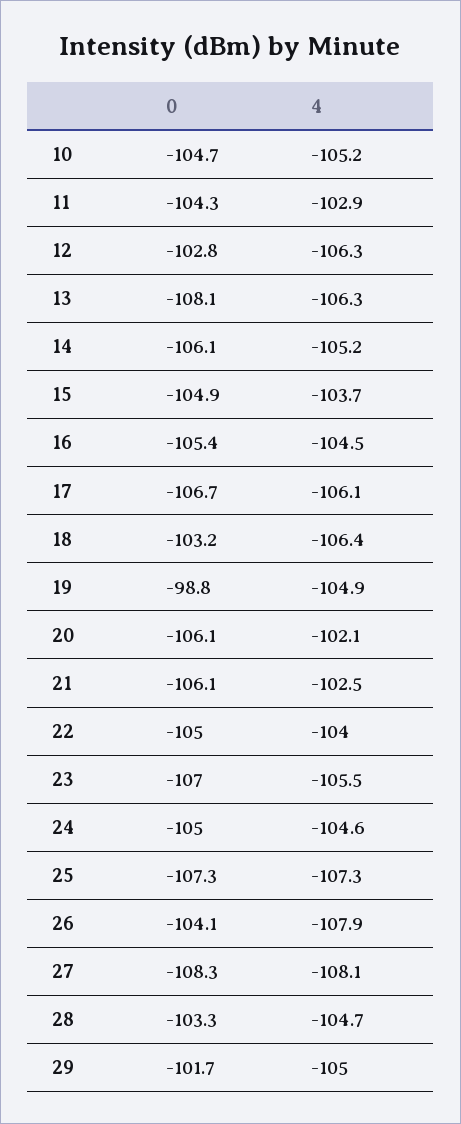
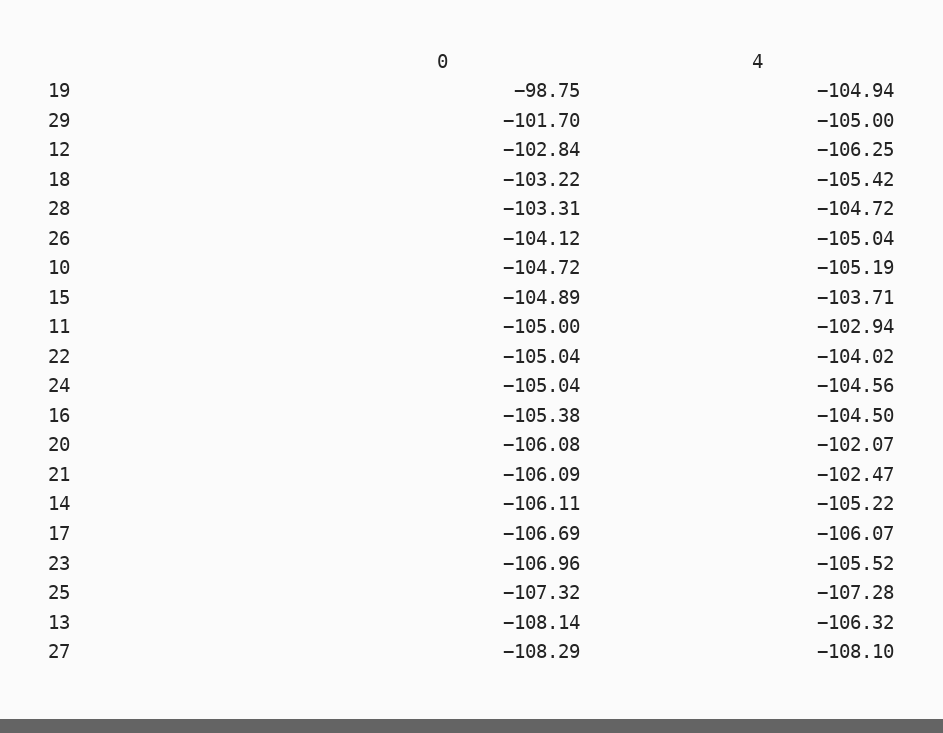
  {
    "0": {
      "10": -104.72,
-     "11": -104.3,
+     "11": -105,
      "12": -102.84,
      "13": -108.14,
      "14": -106.11,
      "15": -104.89,
      "16": -105.38,
      "17": -106.69,
      "18": -103.22,
      "19": -98.75,
      "20": -106.08,
      "21": -106.09,
      "22": -105.04,
      "23": -106.96,
      "24": -105.04,
      "25": -107.32,
      "26": -104.12,
      "27": -108.29,
      "28": -103.31,
      "29": -101.7
    },
    "4": {
      "10": -105.19,
      "11": -102.94,
      "12": -106.25,
      "13": -106.32,
      "14": -105.22,
      "15": -103.71,
      "16": -104.5,
      "17": -106.07,
-     "18": -106.4,
+     "18": -105.42,
      "19": -104.94,
      "20": -102.07,
      "21": -102.47,
      "22": -104.02,
      "23": -105.52,
      "24": -104.56,
      "25": -107.28,
-     "26": -107.9,
+     "26": -105.04,
      "27": -108.1,
      "28": -104.72,
      "29": -105
    }
  }

